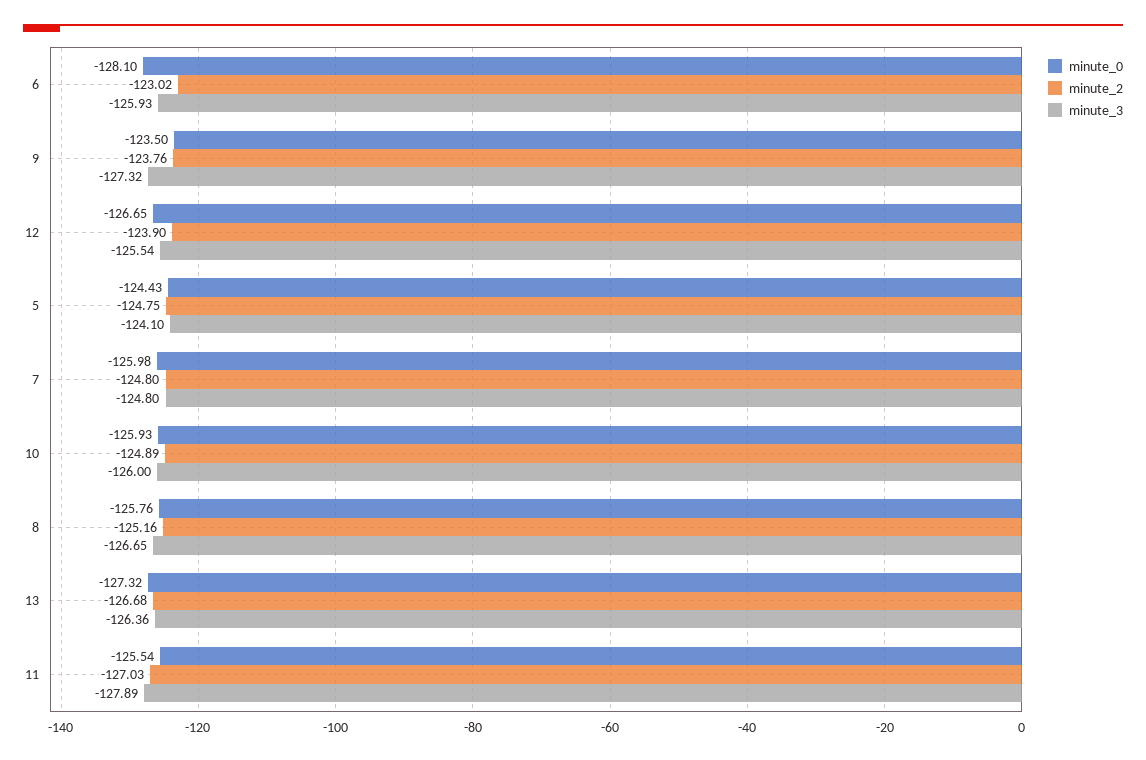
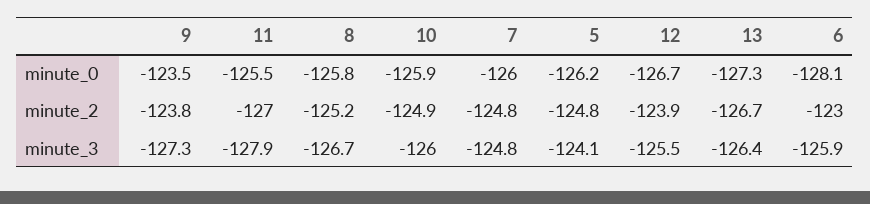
  {
    "minute_0": {
      "6": -128.1,
      "9": -123.5,
      "12": -126.65,
-     "5": -124.43,
+     "5": -126.2,
      "7": -125.98,
      "10": -125.93,
      "8": -125.76,
      "13": -127.32,
      "11": -125.54
    },
    "minute_2": {
      "6": -123.02,
      "9": -123.76,
      "12": -123.9,
      "5": -124.75,
      "7": -124.8,
      "10": -124.89,
      "8": -125.16,
      "13": -126.68,
      "11": -127.03
    },
    "minute_3": {
      "6": -125.93,
      "9": -127.32,
      "12": -125.54,
      "5": -124.1,
      "7": -124.8,
      "10": -126,
      "8": -126.65,
      "13": -126.36,
      "11": -127.89
    }
  }

